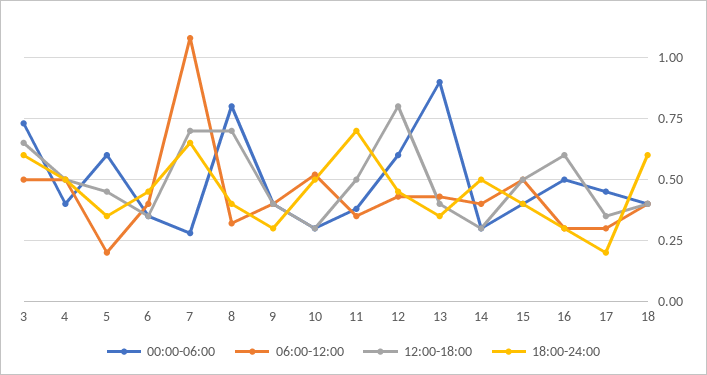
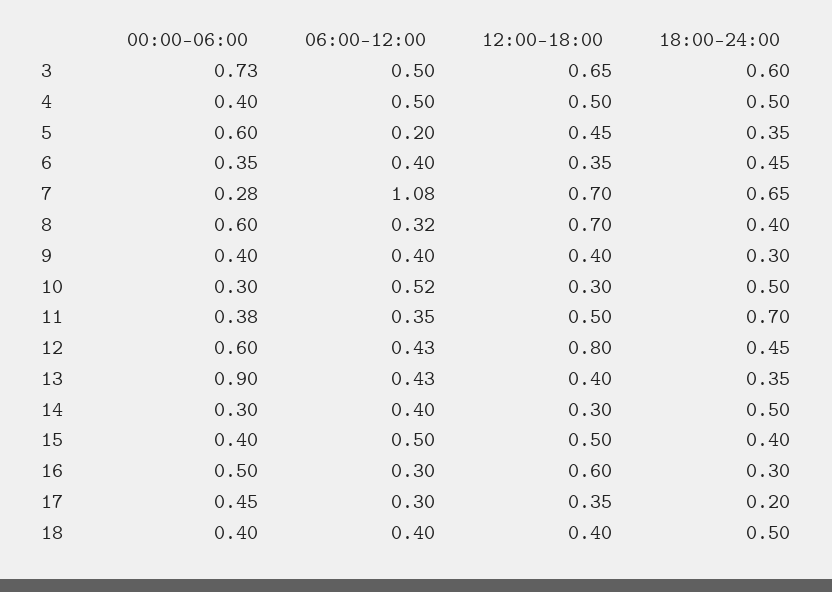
  {
    "00:00-06:00": {
      "3": 0.73,
      "4": 0.4,
      "5": 0.6,
      "6": 0.35,
      "7": 0.28,
-     "8": 0.8,
+     "8": 0.6,
      "9": 0.4,
      "10": 0.3,
      "11": 0.38,
      "12": 0.6,
      "13": 0.9,
      "14": 0.3,
      "15": 0.4,
      "16": 0.5,
      "17": 0.45,
      "18": 0.4
    },
    "06:00-12:00": {
      "3": 0.5,
      "4": 0.5,
      "5": 0.2,
      "6": 0.4,
      "7": 1.08,
      "8": 0.32,
      "9": 0.4,
      "10": 0.52,
      "11": 0.35,
      "12": 0.43,
      "13": 0.43,
      "14": 0.4,
      "15": 0.5,
      "16": 0.3,
      "17": 0.3,
      "18": 0.4
    },
    "12:00-18:00": {
      "3": 0.65,
      "4": 0.5,
      "5": 0.45,
      "6": 0.35,
      "7": 0.7,
      "8": 0.7,
      "9": 0.4,
      "10": 0.3,
      "11": 0.5,
      "12": 0.8,
      "13": 0.4,
      "14": 0.3,
      "15": 0.5,
      "16": 0.6,
      "17": 0.35,
      "18": 0.4
    },
    "18:00-24:00": {
      "3": 0.6,
      "4": 0.5,
      "5": 0.35,
      "6": 0.45,
      "7": 0.65,
      "8": 0.4,
      "9": 0.3,
      "10": 0.5,
      "11": 0.7,
      "12": 0.45,
      "13": 0.35,
      "14": 0.5,
      "15": 0.4,
      "16": 0.3,
      "17": 0.2,
-     "18": 0.6
+     "18": 0.5
    }
  }

